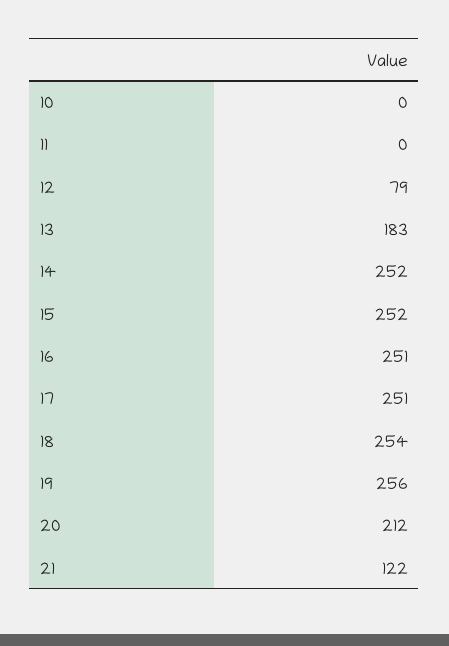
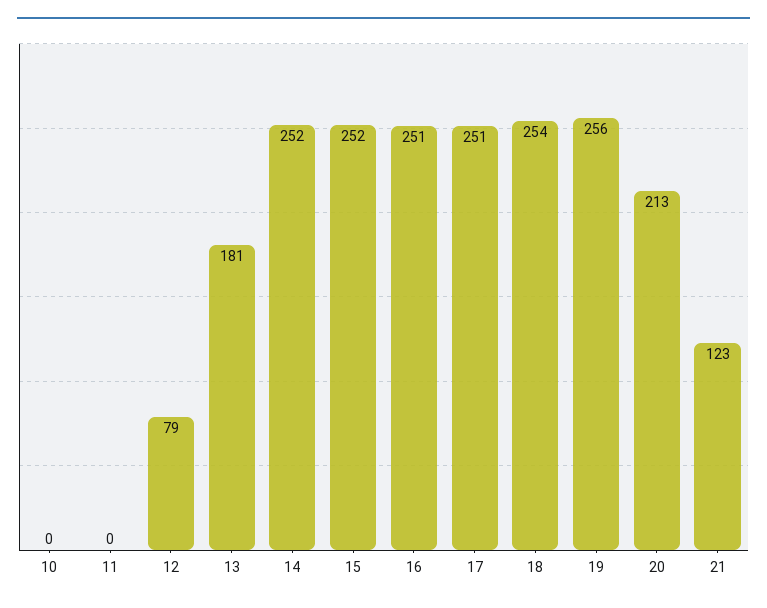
  {
    "10": 0,
    "11": 0,
    "12": 79,
-   "13": 183,
+   "13": 181,
    "14": 252,
    "15": 252,
    "16": 251,
    "17": 251,
    "18": 254,
    "19": 256,
-   "20": 212,
+   "20": 213,
-   "21": 122
+   "21": 123
  }

